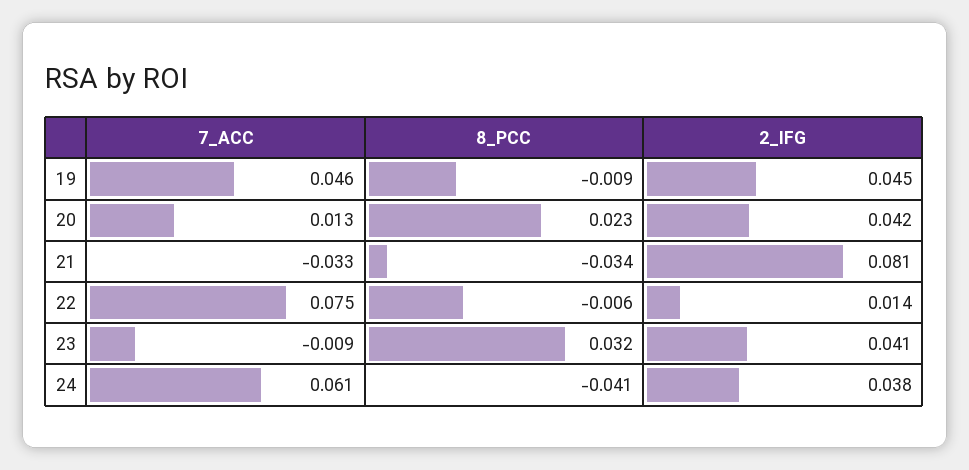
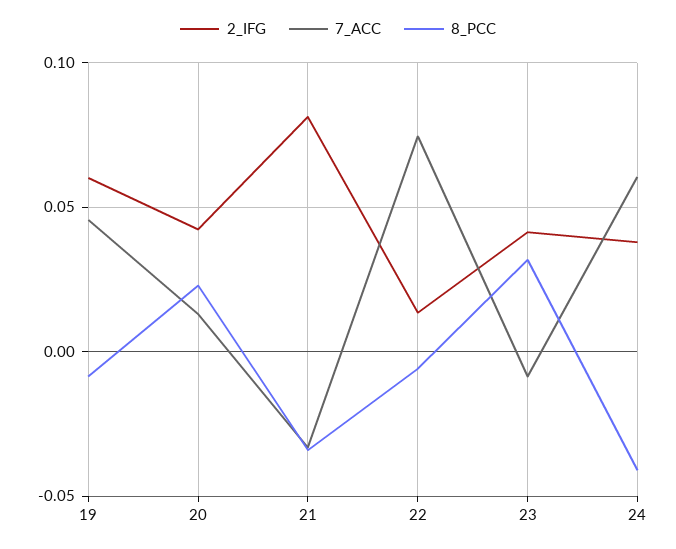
  {
    "7_ACC": {
      "19": 0.046,
      "20": 0.013,
      "21": -0.033,
      "22": 0.075,
      "23": -0.009,
      "24": 0.061
    },
    "8_PCC": {
      "19": -0.009,
      "20": 0.023,
      "21": -0.034,
      "22": -0.006,
      "23": 0.032,
      "24": -0.041
    },
    "2_IFG": {
-     "19": 0.045,
+     "19": 0.06,
      "20": 0.042,
      "21": 0.081,
      "22": 0.014,
      "23": 0.041,
      "24": 0.038
    }
  }

